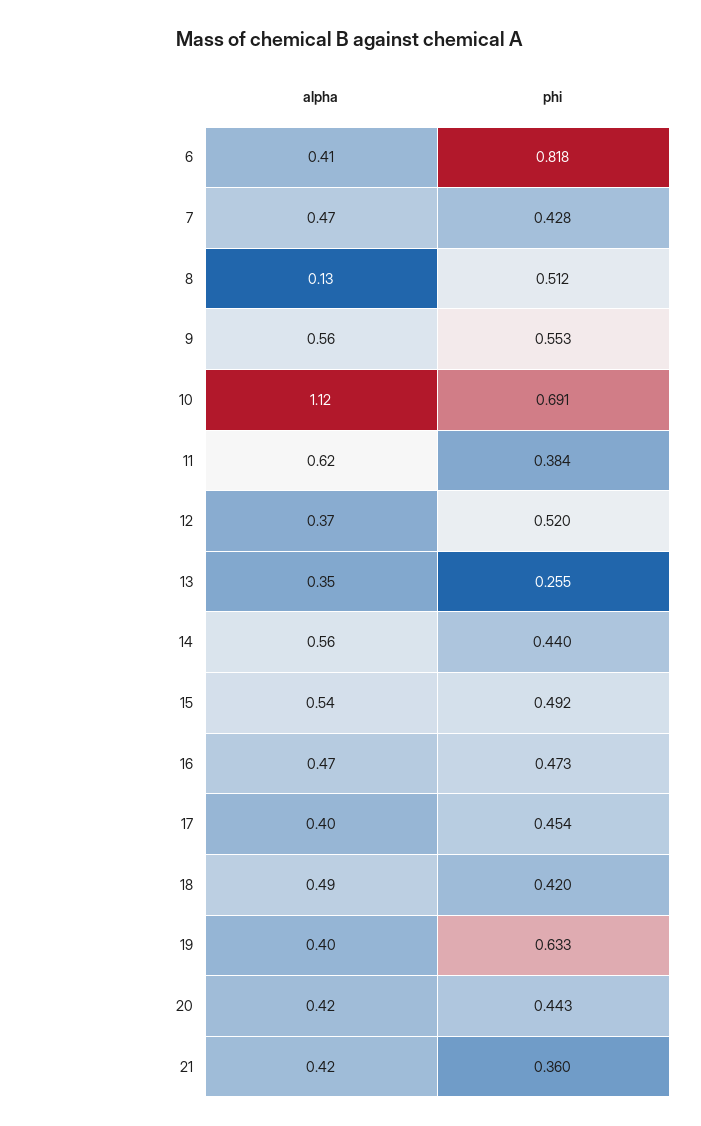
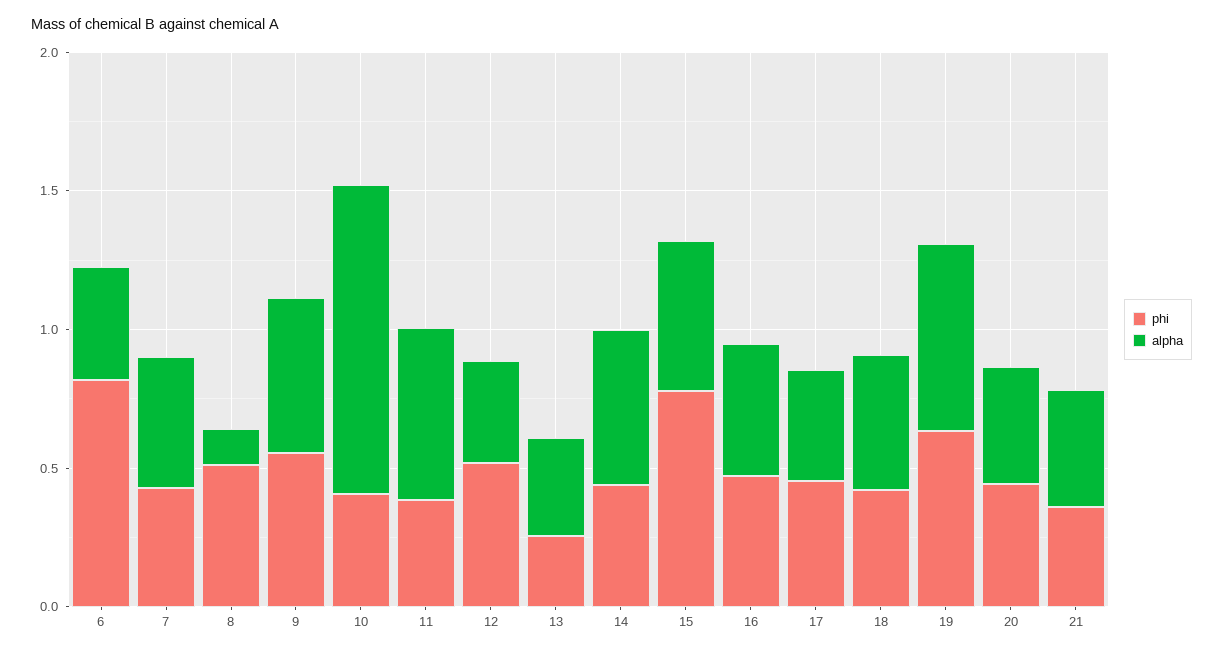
  {
    "alpha": {
      "6": 0.41,
      "7": 0.47,
      "8": 0.13,
      "9": 0.56,
      "10": 1.12,
      "11": 0.62,
      "12": 0.37,
      "13": 0.35,
      "14": 0.56,
      "15": 0.54,
      "16": 0.47,
      "17": 0.4,
      "18": 0.49,
-     "19": 0.4,
+     "19": 0.7,
      "20": 0.42,
      "21": 0.42
    },
    "phi": {
      "6": 0.818,
      "7": 0.428,
      "8": 0.512,
      "9": 0.553,
-     "10": 0.691,
+     "10": 0.4,
      "11": 0.384,
      "12": 0.52,
      "13": 0.255,
      "14": 0.44,
-     "15": 0.492,
+     "15": 0.8,
      "16": 0.473,
      "17": 0.454,
      "18": 0.42,
      "19": 0.633,
      "20": 0.443,
      "21": 0.36
    }
  }

